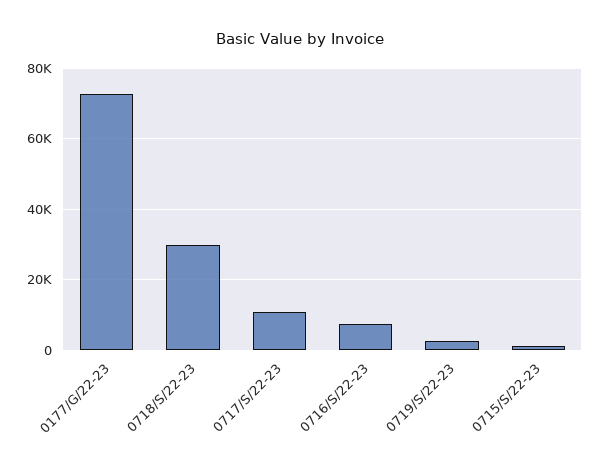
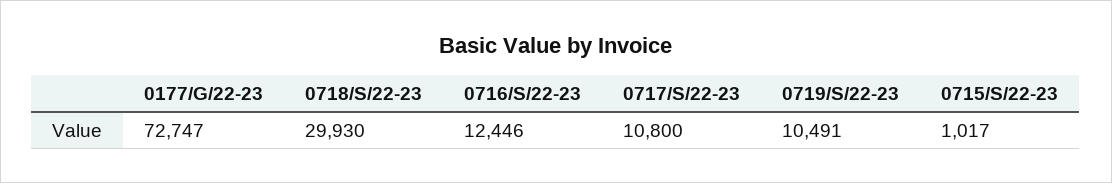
  {
    "0177/G/22-23": 72747,
    "0718/S/22-23": 29930,
    "0717/S/22-23": 10800,
-   "0716/S/22-23": 8000,
+   "0716/S/22-23": 12446,
-   "0719/S/22-23": 2000,
+   "0719/S/22-23": 10491,
    "0715/S/22-23": 1017
  }

